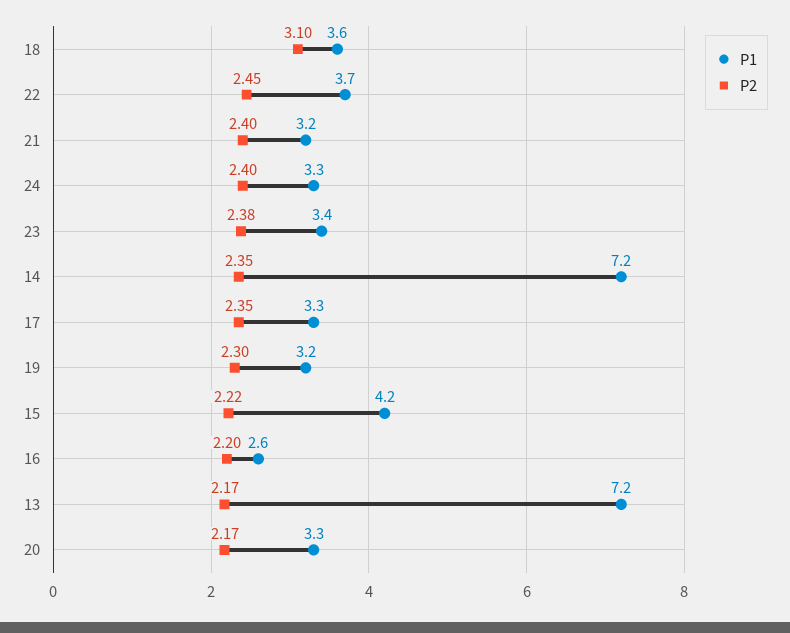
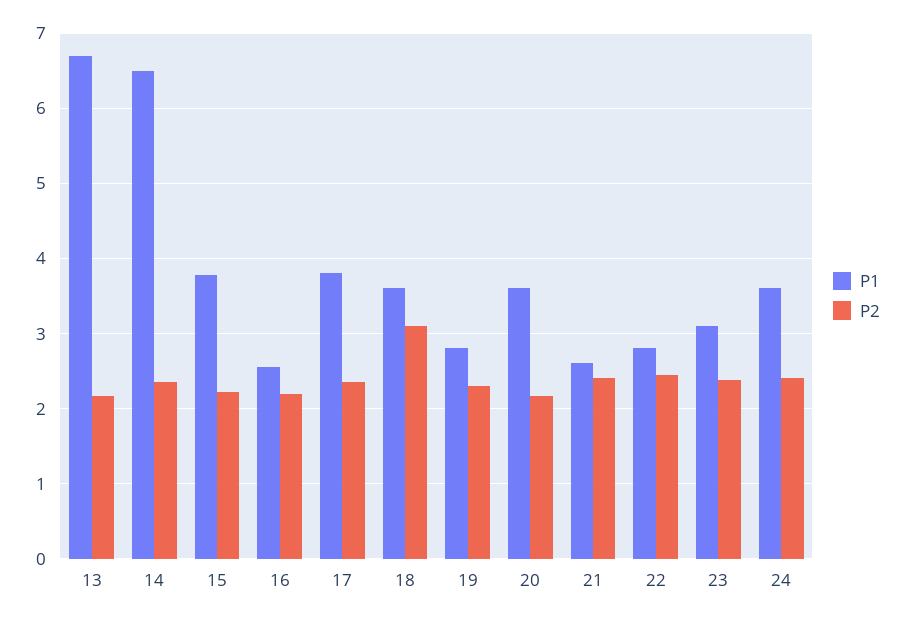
  {
    "P1": {
      "18": 3.6,
-     "22": 3.7,
+     "22": 2.8,
-     "21": 3.2,
+     "21": 2.6,
-     "24": 3.3,
+     "24": 3.6,
-     "23": 3.4,
+     "23": 3.1,
-     "14": 7.2,
+     "14": 6.5,
-     "17": 3.3,
+     "17": 3.8,
-     "19": 3.2,
+     "19": 2.8,
-     "15": 4.2,
+     "15": 3.8,
      "16": 2.6,
-     "13": 7.2,
+     "13": 6.7,
-     "20": 3.3
+     "20": 3.6
    },
    "P2": {
      "18": 3.1,
      "22": 2.45,
      "21": 2.4,
      "24": 2.4,
      "23": 2.38,
      "14": 2.35,
      "17": 2.35,
      "19": 2.3,
      "15": 2.22,
      "16": 2.2,
      "13": 2.17,
      "20": 2.17
    }
  }

